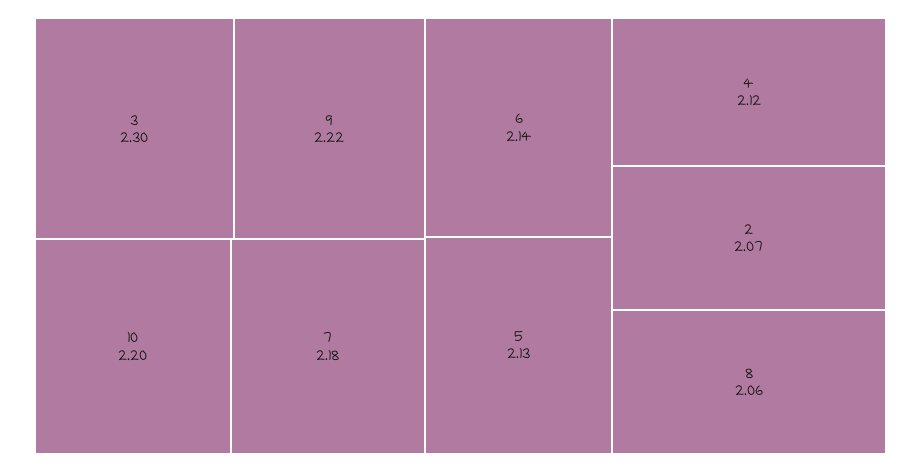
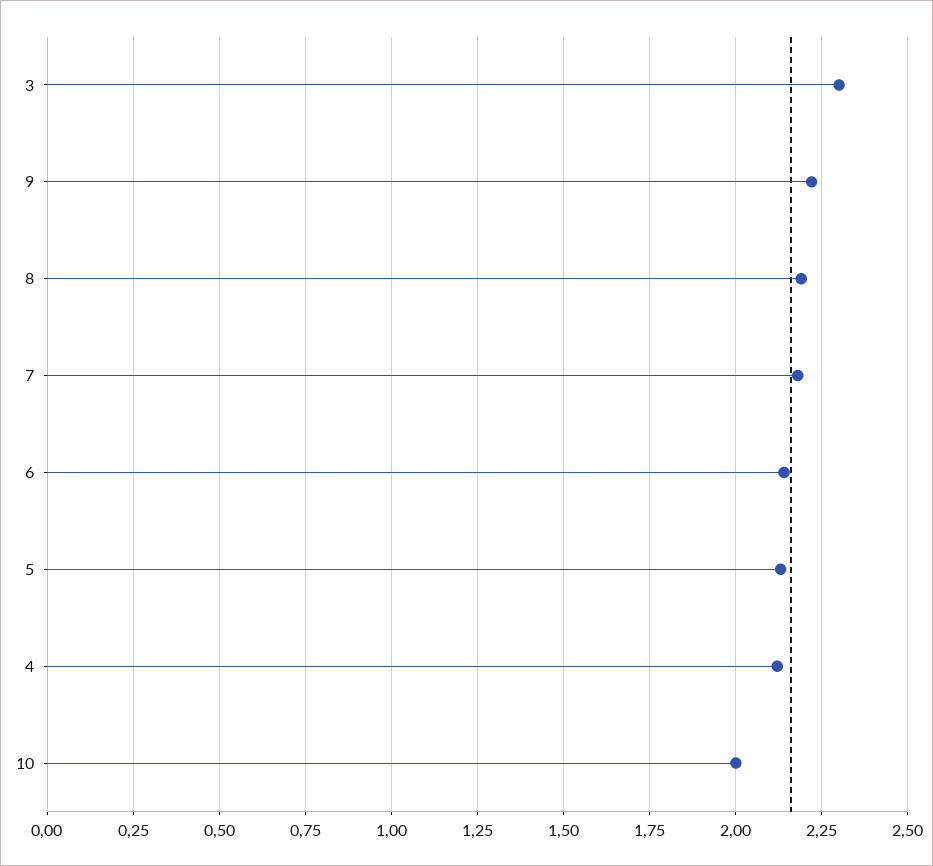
  {
    "3": 2.3,
    "9": 2.22,
-   "10": 2.2,
+   "10": 2,
    "7": 2.18,
    "6": 2.14,
    "5": 2.13,
    "4": 2.12,
-   "2": 2.07,
-   "8": 2.06
+   "8": 2.2
  }

